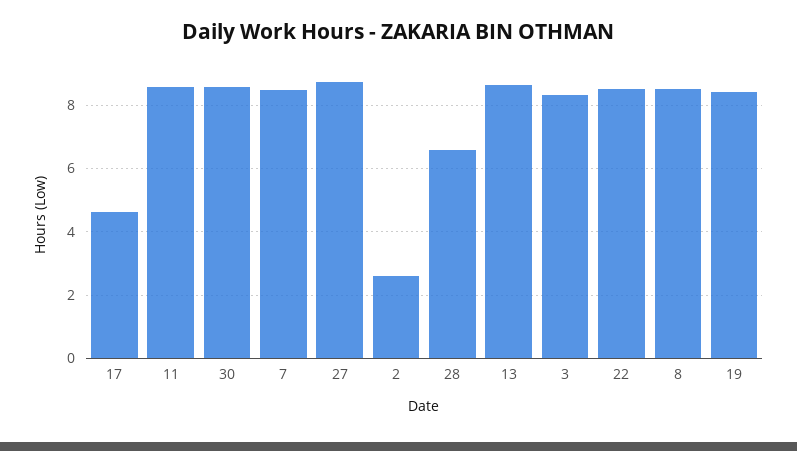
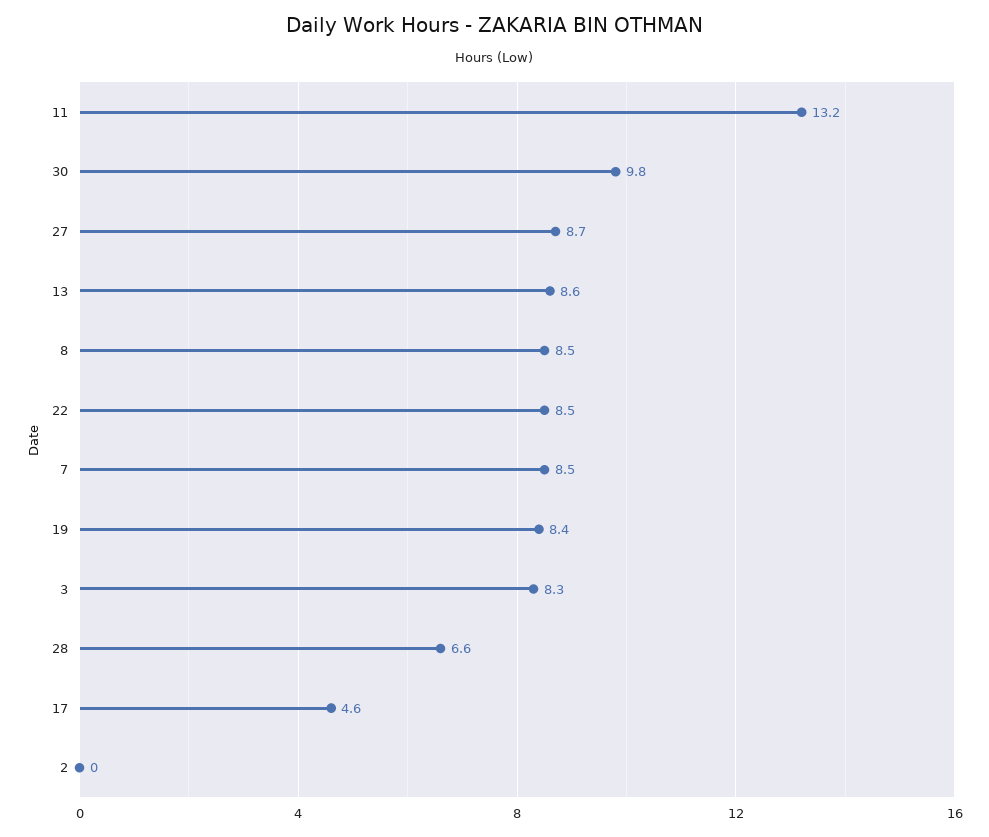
  {
    "17": 4.6,
-   "11": 8.6,
+   "11": 13.2,
-   "30": 8.6,
+   "30": 9.8,
    "7": 8.5,
    "27": 8.7,
-   "2": 2.6,
+   "2": 0,
    "28": 6.6,
    "13": 8.6,
    "3": 8.3,
    "22": 8.5,
    "8": 8.5,
    "19": 8.4
  }

